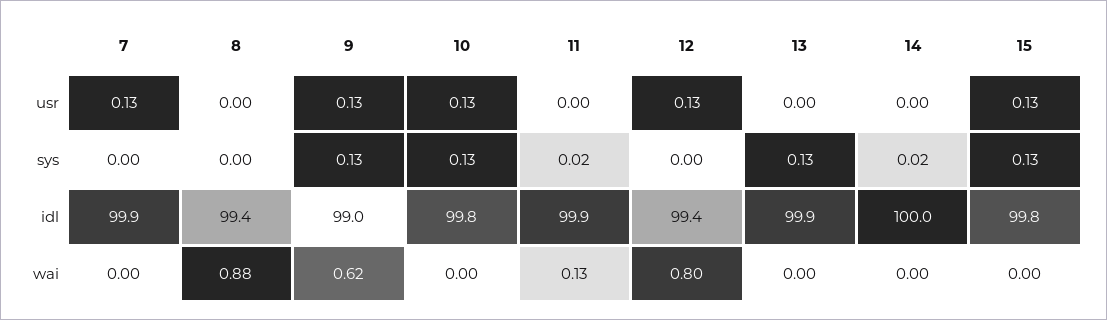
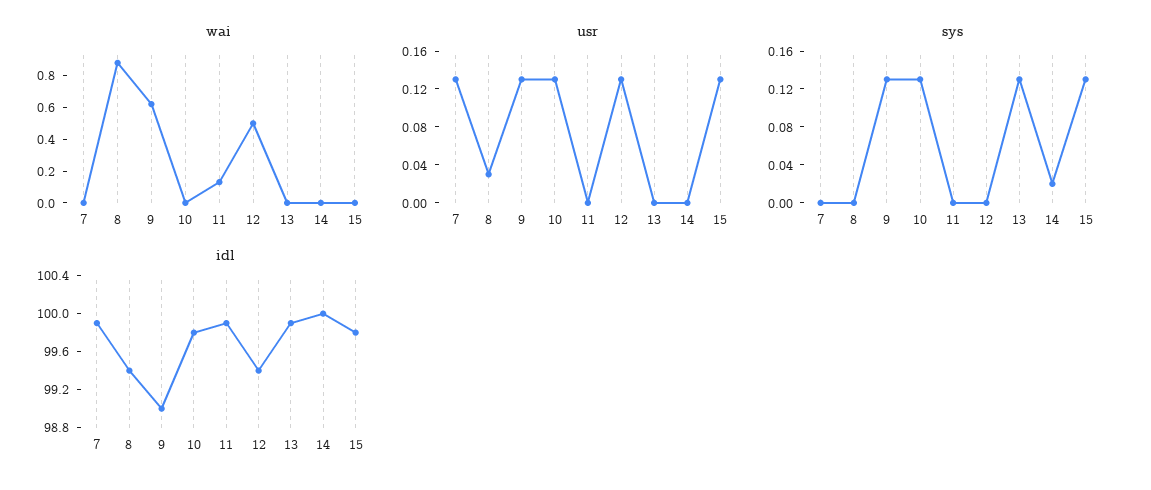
  {
    "usr": {
      "7": 0.13,
-     "8": 0,
+     "8": 0.03,
      "9": 0.13,
      "10": 0.13,
      "11": 0,
      "12": 0.13,
      "13": 0,
      "14": 0,
      "15": 0.13
    },
    "sys": {
      "7": 0,
      "8": 0,
      "9": 0.13,
      "10": 0.13,
-     "11": 0.02,
+     "11": 0,
      "12": 0,
      "13": 0.13,
      "14": 0.02,
      "15": 0.13
    },
    "idl": {
      "7": 99.9,
      "8": 99.4,
      "9": 99,
      "10": 99.8,
      "11": 99.9,
      "12": 99.4,
      "13": 99.9,
      "14": 100,
      "15": 99.8
    },
    "wai": {
      "7": 0,
      "8": 0.88,
      "9": 0.62,
      "10": 0,
      "11": 0.13,
-     "12": 0.8,
+     "12": 0.5,
      "13": 0,
      "14": 0,
      "15": 0
    }
  }

